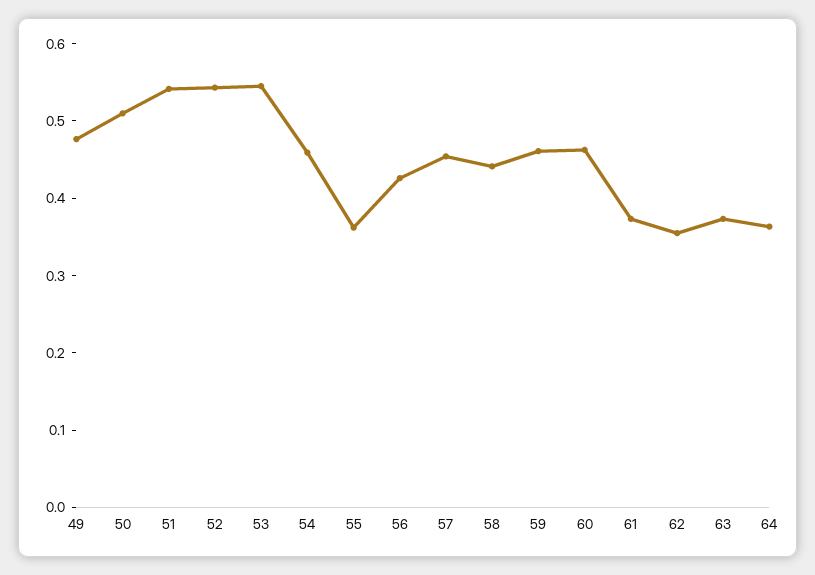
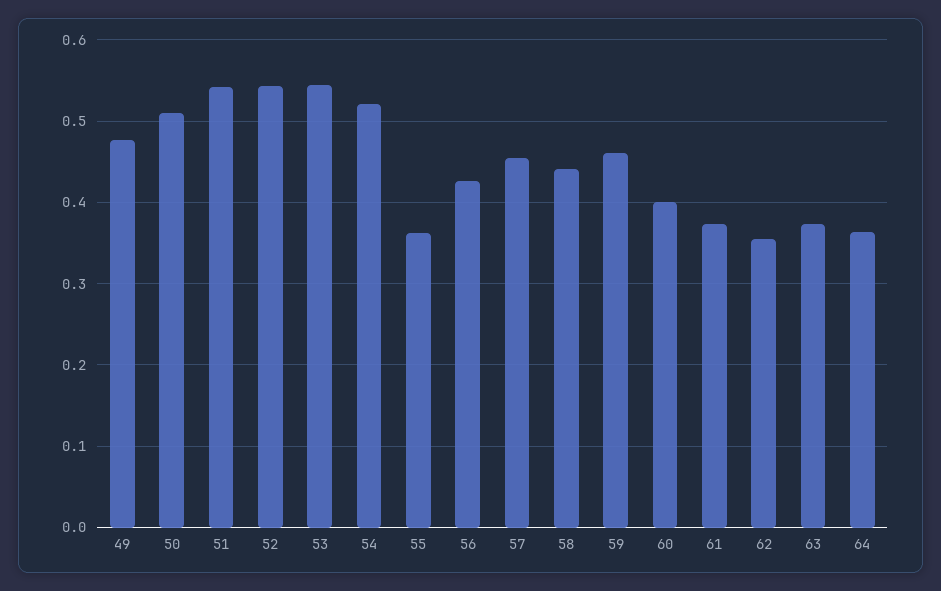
  {
    "49": 0.48,
    "50": 0.51,
    "51": 0.54,
    "52": 0.54,
    "53": 0.55,
-   "54": 0.46,
+   "54": 0.52,
    "55": 0.36,
    "56": 0.43,
    "57": 0.45,
    "58": 0.44,
    "59": 0.46,
-   "60": 0.46,
+   "60": 0.4,
    "61": 0.37,
    "62": 0.35,
    "63": 0.37,
    "64": 0.36
  }

